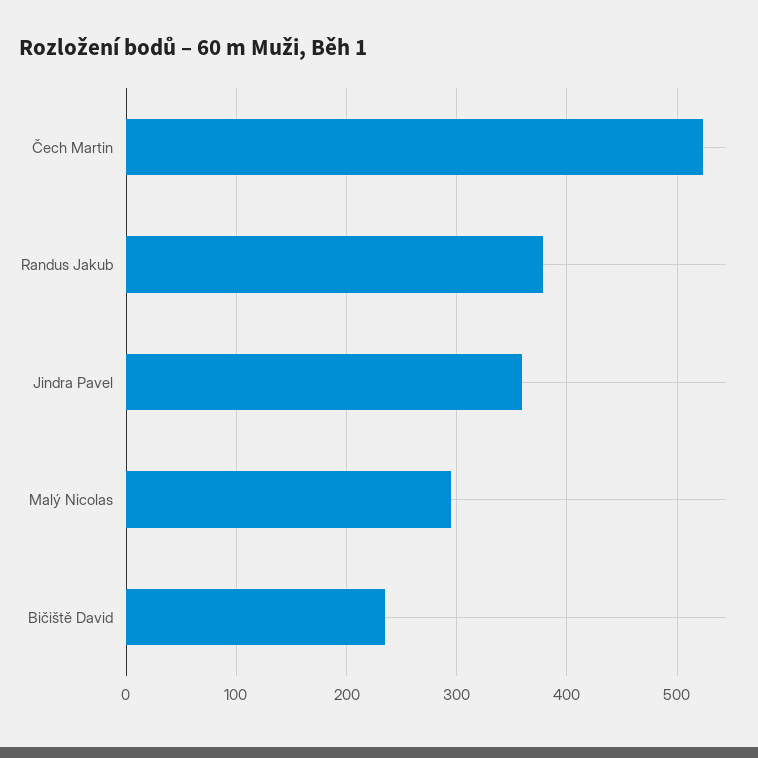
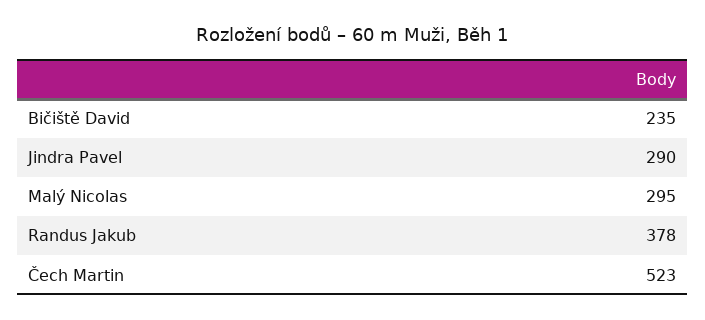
  {
    "Čech Martin": 523,
    "Randus Jakub": 378,
-   "Jindra Pavel": 360,
+   "Jindra Pavel": 290,
    "Malý Nicolas": 295,
    "Bičiště David": 235
  }

